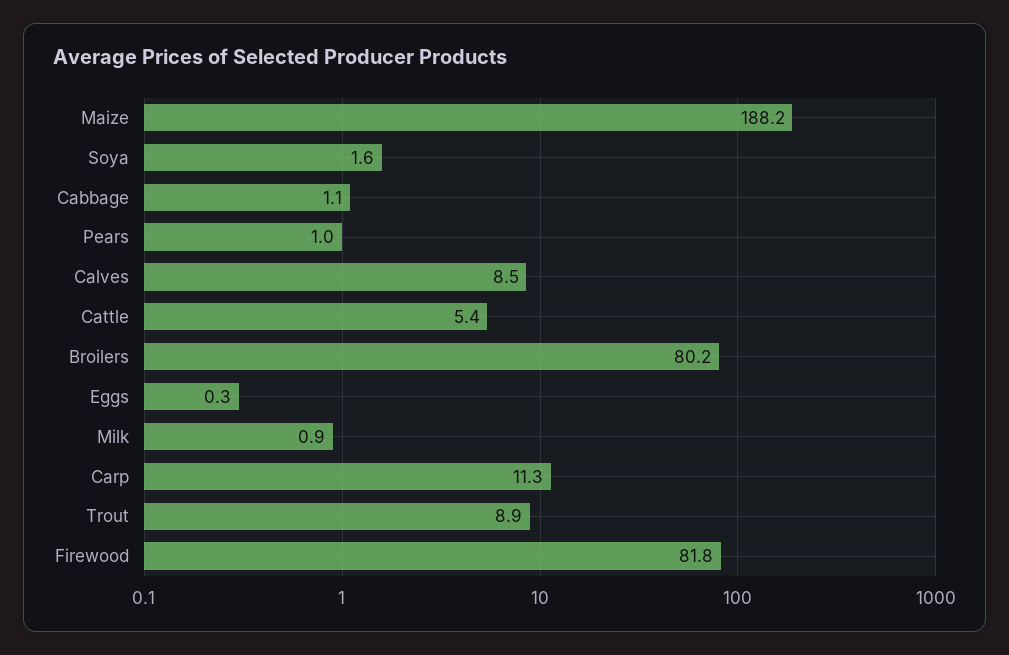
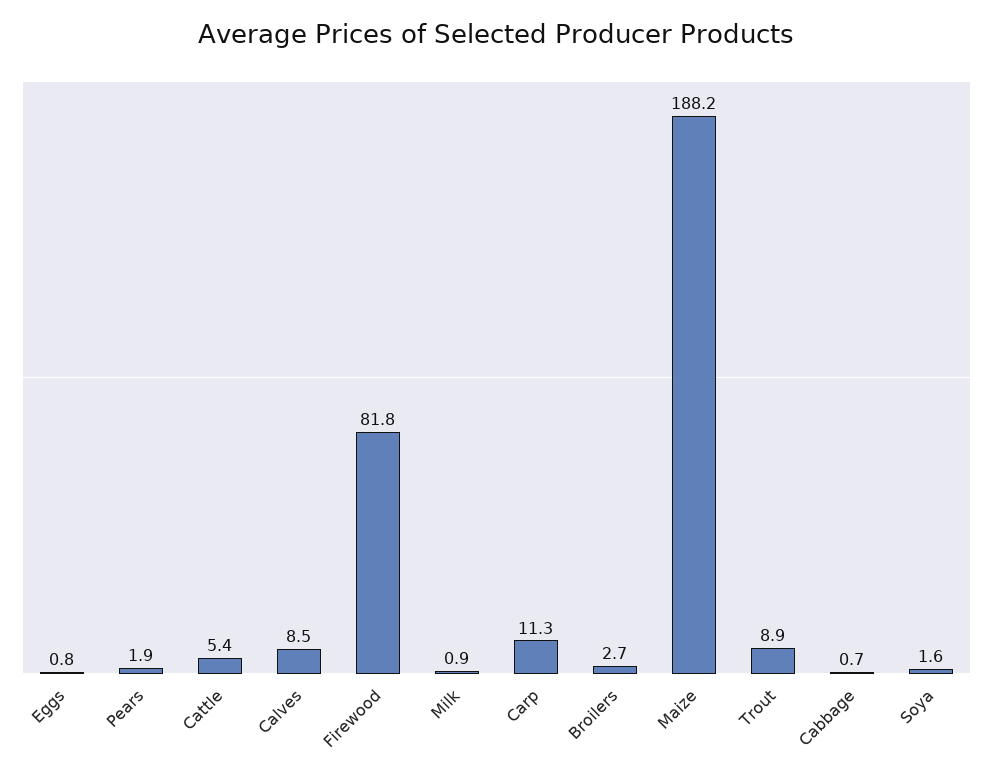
  {
    "Maize": 188.2,
    "Soya": 1.6,
-   "Cabbage": 1.1,
+   "Cabbage": 0.7,
-   "Pears": 1,
+   "Pears": 1.9,
    "Calves": 8.5,
    "Cattle": 5.4,
-   "Broilers": 80.2,
+   "Broilers": 2.7,
-   "Eggs": 0.3,
+   "Eggs": 0.8,
    "Milk": 0.9,
    "Carp": 11.3,
    "Trout": 8.9,
    "Firewood": 81.8
  }

